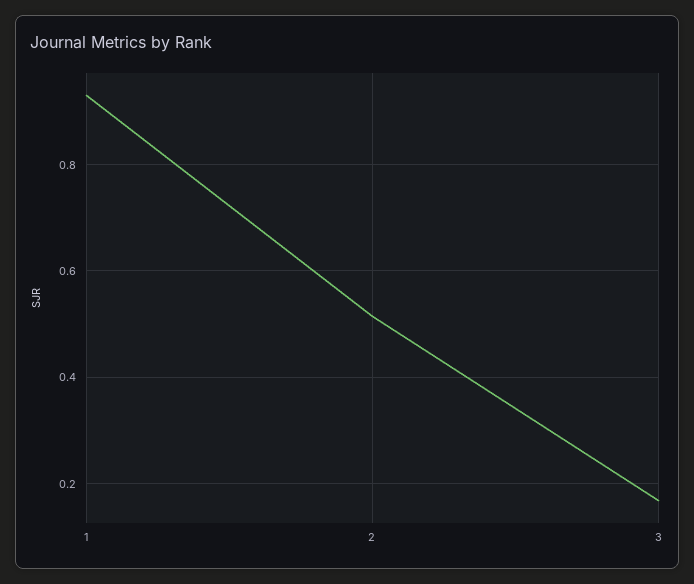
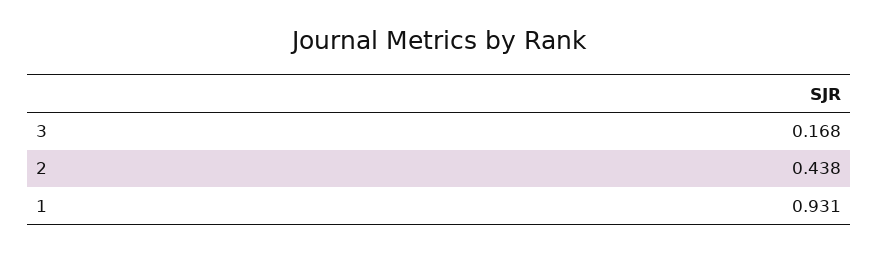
  {
    "1": 0.931,
-   "2": 0.52,
+   "2": 0.438,
    "3": 0.168
  }

